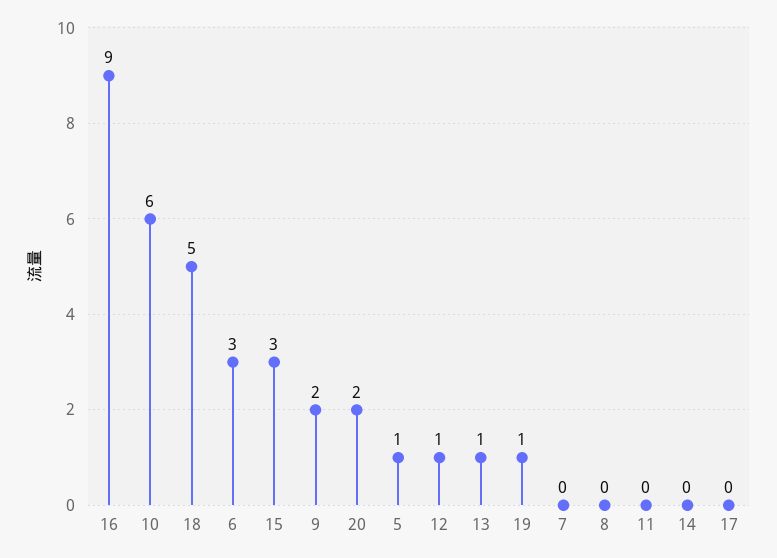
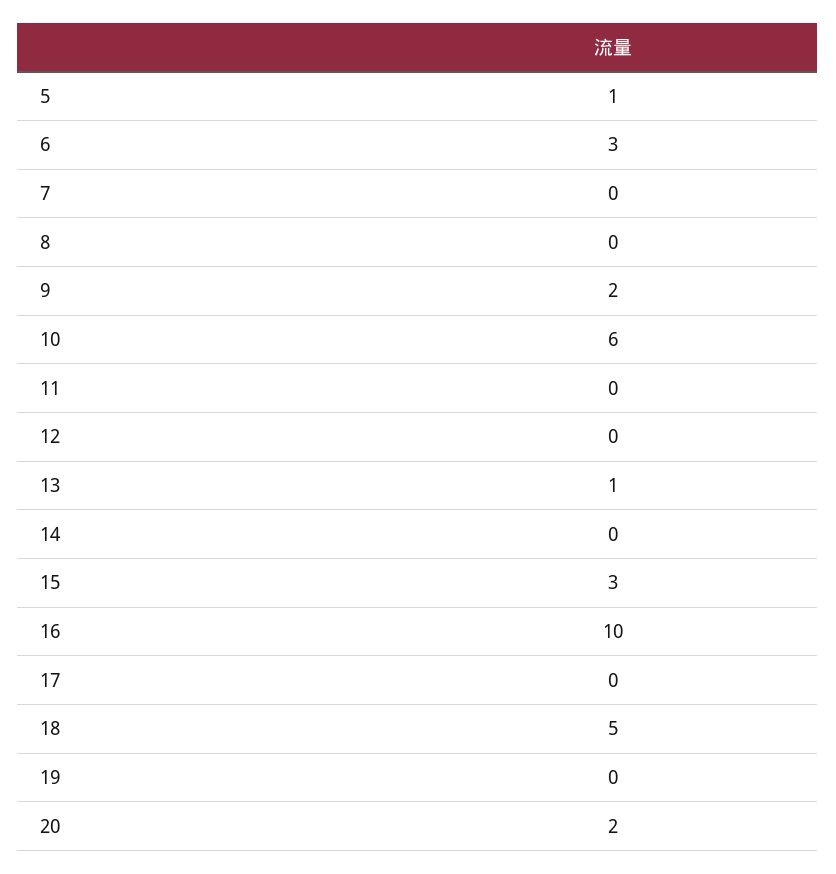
  {
-   "16": 9,
+   "16": 10,
    "10": 6,
    "18": 5,
    "6": 3,
    "15": 3,
    "9": 2,
    "20": 2,
    "5": 1,
-   "12": 1,
+   "12": 0,
    "13": 1,
-   "19": 1,
+   "19": 0,
    "7": 0,
    "8": 0,
    "11": 0,
    "14": 0,
    "17": 0
  }

